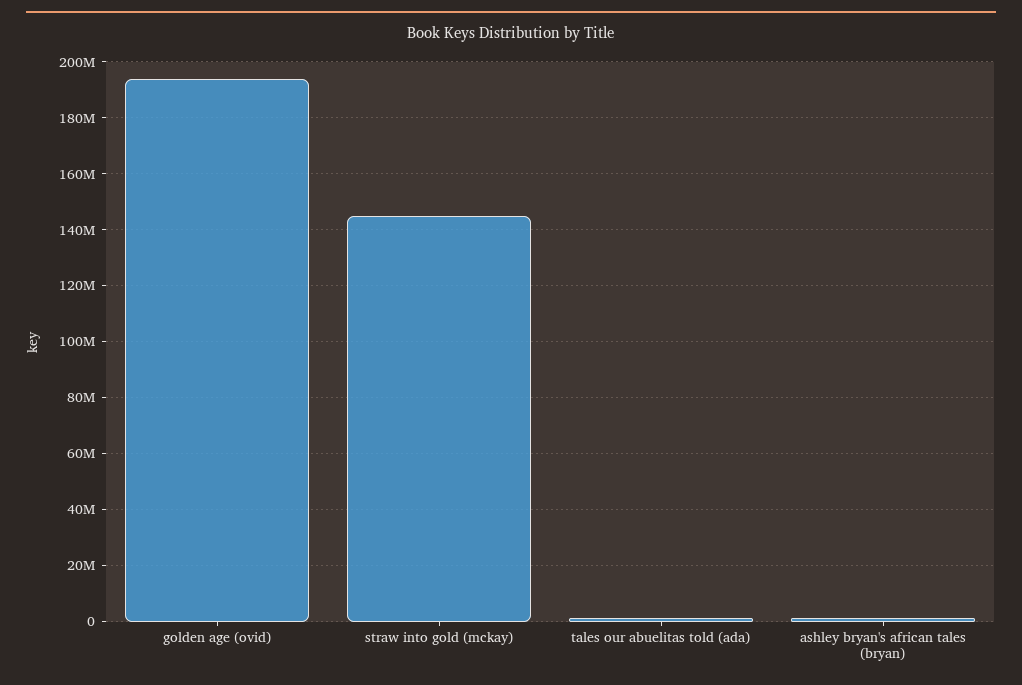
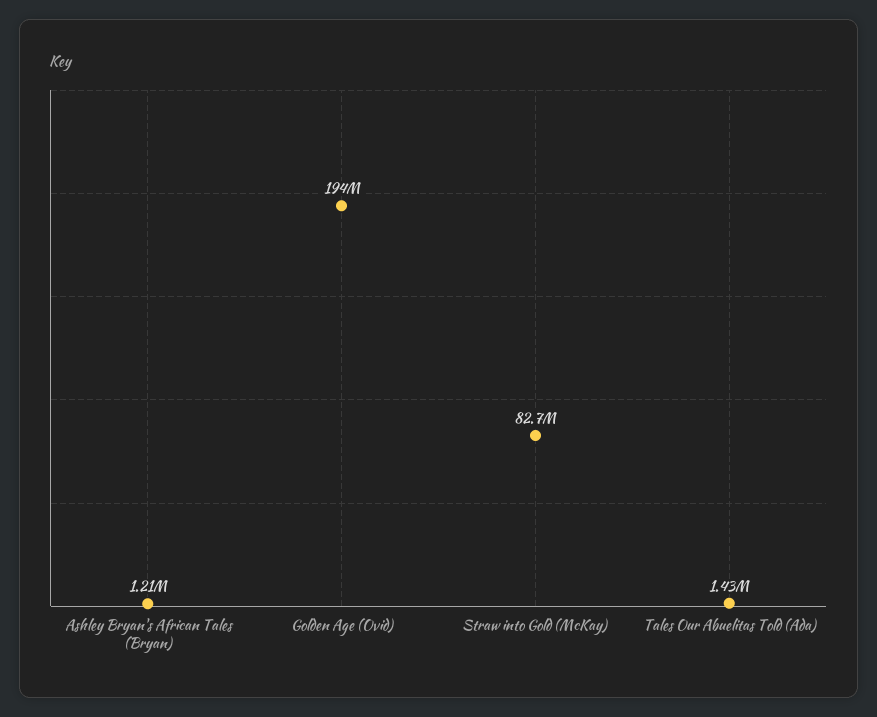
  {
    "golden age (ovid)": 194000000,
-   "straw into gold (mckay)": 145000000,
+   "straw into gold (mckay)": 82700000,
    "tales our abuelitas told (ada)": 1430000,
    "ashley bryan's african tales (bryan)": 1210000
  }

